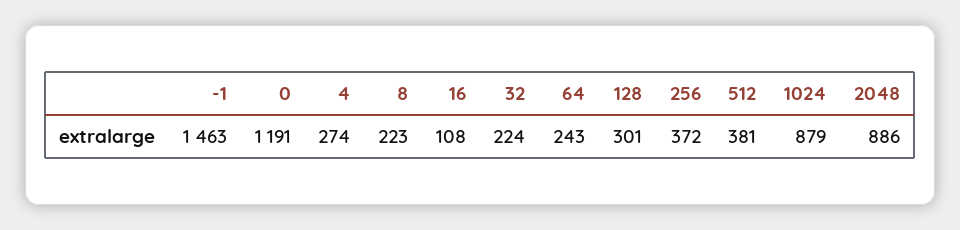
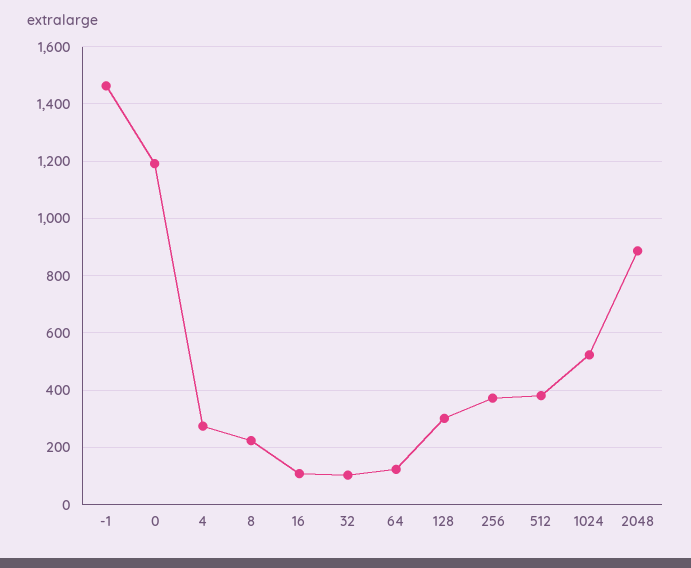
  {
    "-1": 1463,
    "0": 1191,
    "4": 274,
    "8": 223,
    "16": 108,
-   "32": 224,
+   "32": 100,
-   "64": 243,
+   "64": 125,
    "128": 301,
    "256": 372,
    "512": 381,
-   "1024": 879,
+   "1024": 525,
    "2048": 886
  }

